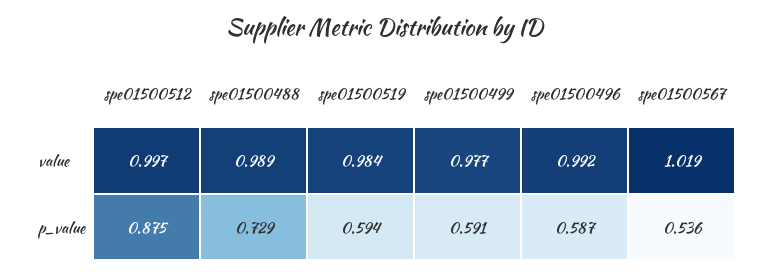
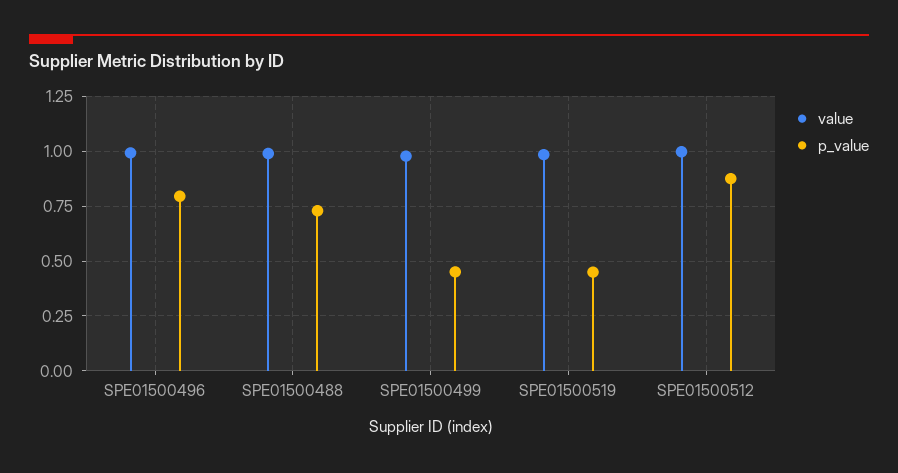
  {
    "value": {
      "spe01500512": 0.997,
      "spe01500488": 0.989,
      "spe01500519": 0.984,
      "spe01500499": 0.977,
-     "spe01500496": 0.992,
+     "spe01500496": 0.992
-     "spe01500567": 1.019
    },
    "p_value": {
      "spe01500512": 0.875,
      "spe01500488": 0.729,
-     "spe01500519": 0.594,
+     "spe01500519": 0.45,
-     "spe01500499": 0.591,
+     "spe01500499": 0.45,
-     "spe01500496": 0.587,
+     "spe01500496": 0.8
-     "spe01500567": 0.536
    }
  }

